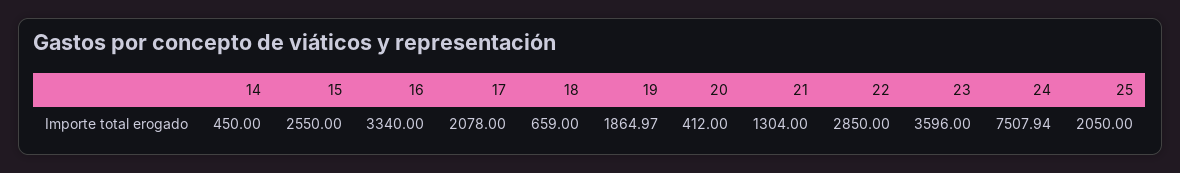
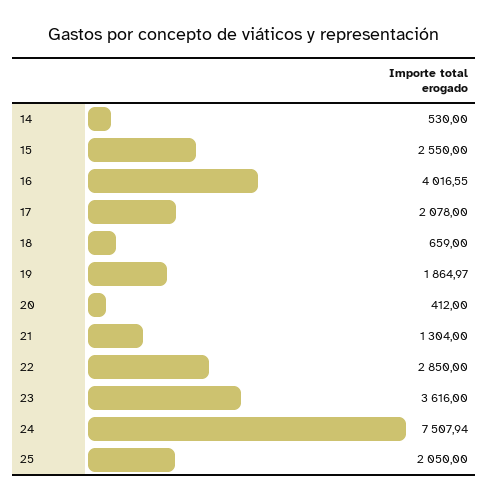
  {
-   "14": 450,
+   "14": 530,
    "15": 2550,
-   "16": 3340,
+   "16": 4016.55,
    "17": 2078,
    "18": 659,
    "19": 1864.97,
    "20": 412,
    "21": 1304,
    "22": 2850,
-   "23": 3596,
+   "23": 3616,
    "24": 7507.94,
    "25": 2050
  }

